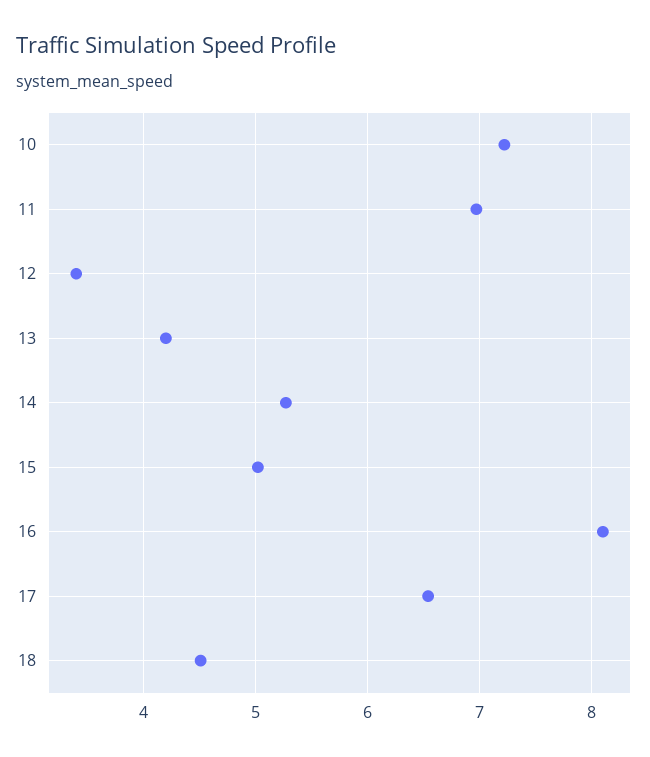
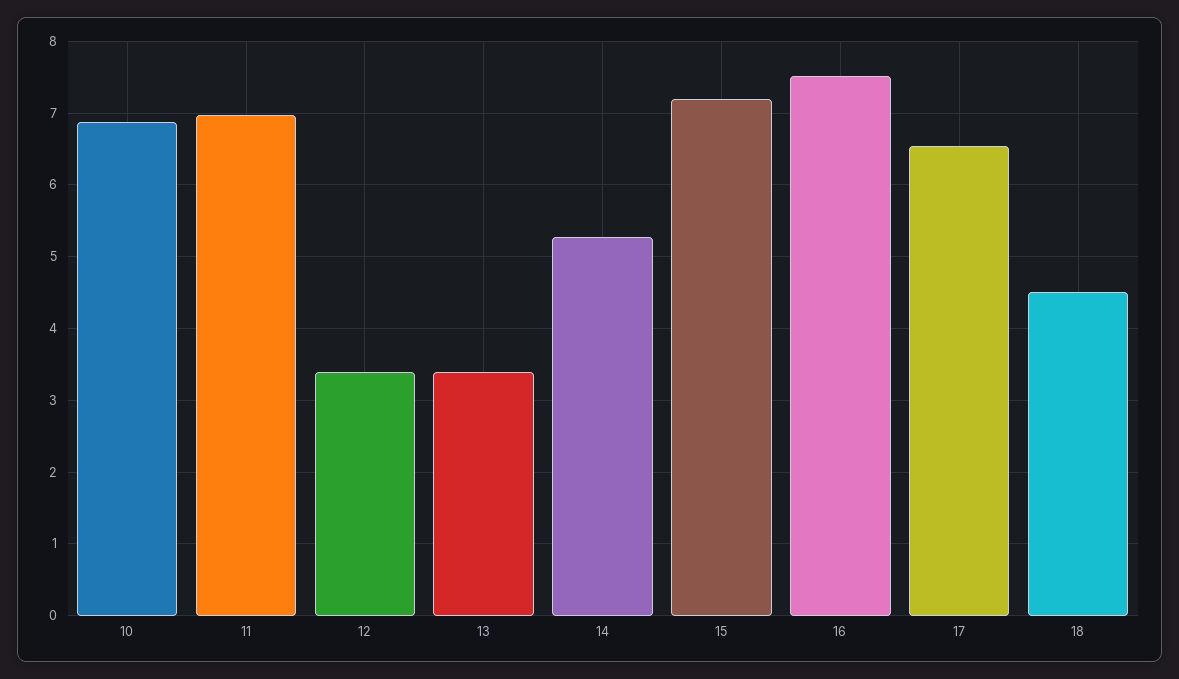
  {
-   "10": 7.2,
+   "10": 6.9,
    "11": 7,
    "12": 3.4,
-   "13": 4.2,
+   "13": 3.4,
    "14": 5.3,
-   "15": 5,
+   "15": 7.2,
-   "16": 8.1,
+   "16": 7.5,
    "17": 6.5,
    "18": 4.5
  }

